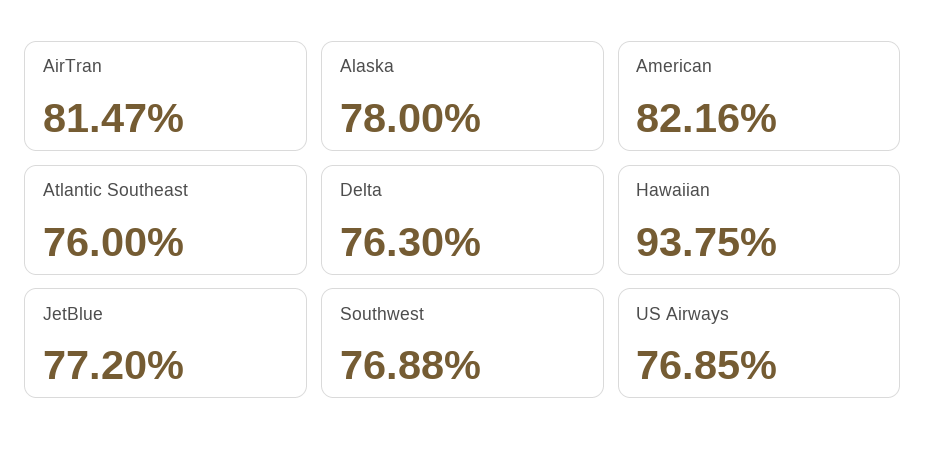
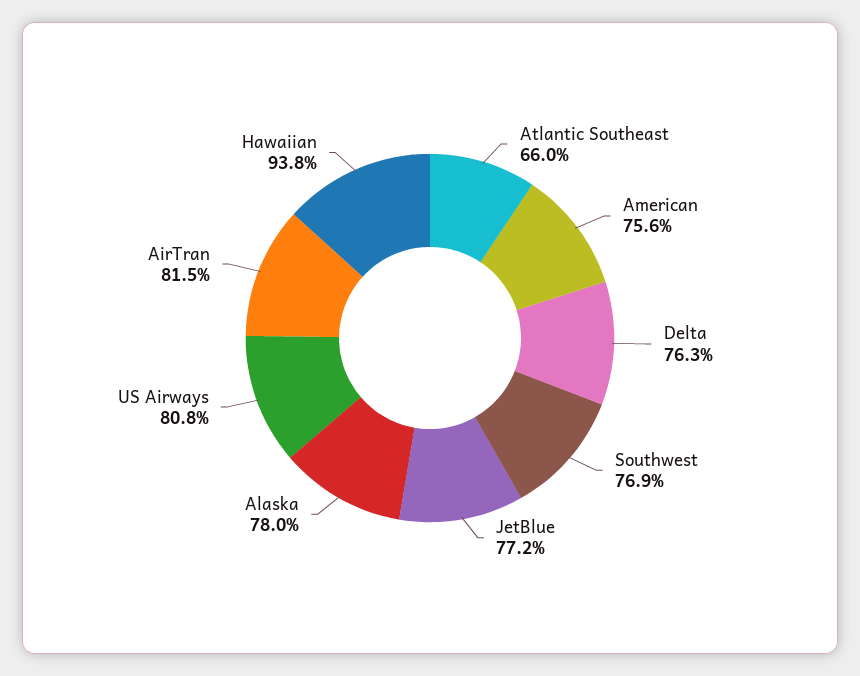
  {
    "AirTran": 81.47,
    "Alaska": 78,
-   "American": 82.16,
+   "American": 75.6,
-   "Atlantic Southeast": 76,
+   "Atlantic Southeast": 66,
    "Delta": 76.3,
    "Hawaiian": 93.75,
    "JetBlue": 77.2,
    "Southwest": 76.88,
-   "US Airways": 76.85
+   "US Airways": 80.8
  }

